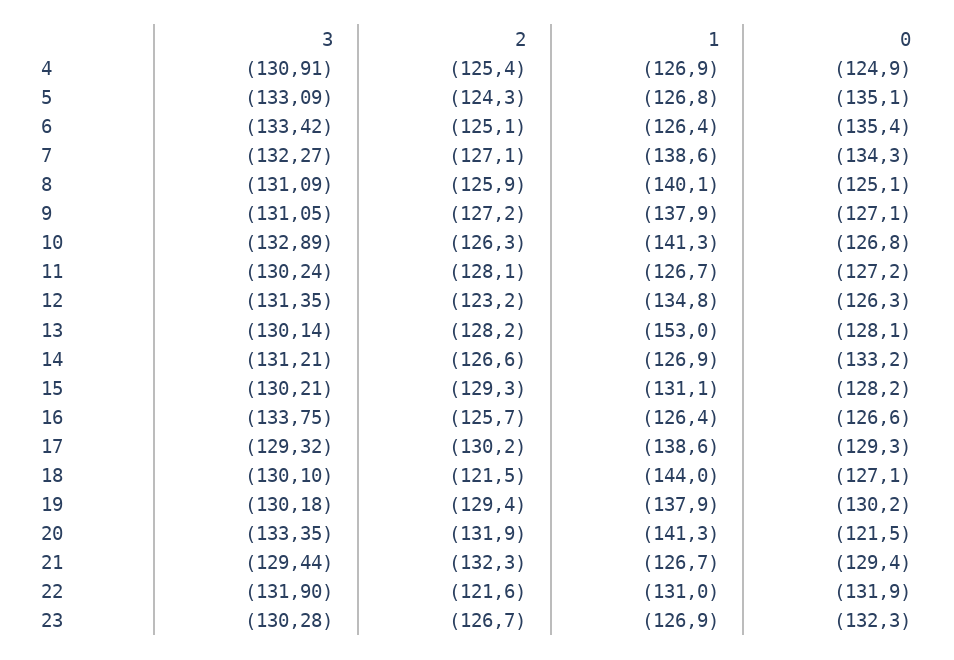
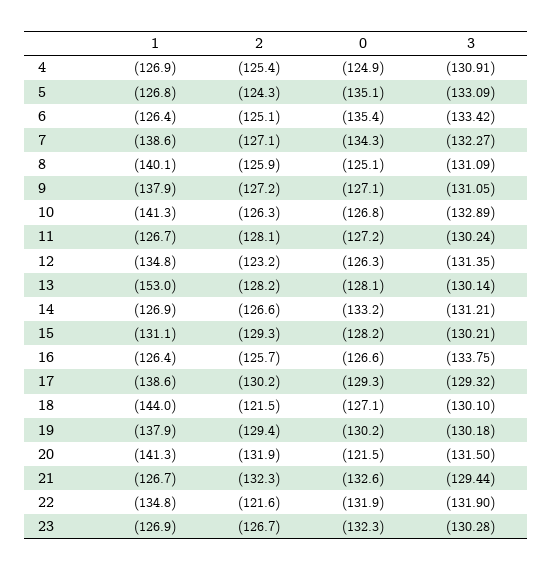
  {
    "3": {
      "4": -130.91,
      "5": -133.09,
      "6": -133.42,
      "7": -132.27,
      "8": -131.09,
      "9": -131.05,
      "10": -132.89,
      "11": -130.24,
      "12": -131.35,
      "13": -130.14,
      "14": -131.21,
      "15": -130.21,
      "16": -133.75,
      "17": -129.32,
      "18": -130.1,
      "19": -130.18,
-     "20": -133.35,
+     "20": -131.5,
      "21": -129.44,
      "22": -131.9,
      "23": -130.28
    },
    "2": {
      "4": -125.4,
      "5": -124.3,
      "6": -125.1,
      "7": -127.1,
      "8": -125.9,
      "9": -127.2,
      "10": -126.3,
      "11": -128.1,
      "12": -123.2,
      "13": -128.2,
      "14": -126.6,
      "15": -129.3,
      "16": -125.7,
      "17": -130.2,
      "18": -121.5,
      "19": -129.4,
      "20": -131.9,
      "21": -132.3,
      "22": -121.6,
      "23": -126.7
    },
    "1": {
      "4": -126.9,
      "5": -126.8,
      "6": -126.4,
      "7": -138.6,
      "8": -140.1,
      "9": -137.9,
      "10": -141.3,
      "11": -126.7,
      "12": -134.8,
      "13": -153,
      "14": -126.9,
      "15": -131.1,
      "16": -126.4,
      "17": -138.6,
      "18": -144,
      "19": -137.9,
      "20": -141.3,
      "21": -126.7,
-     "22": -131,
+     "22": -134.8,
      "23": -126.9
    },
    "0": {
      "4": -124.9,
      "5": -135.1,
      "6": -135.4,
      "7": -134.3,
      "8": -125.1,
      "9": -127.1,
      "10": -126.8,
      "11": -127.2,
      "12": -126.3,
      "13": -128.1,
      "14": -133.2,
      "15": -128.2,
      "16": -126.6,
      "17": -129.3,
      "18": -127.1,
      "19": -130.2,
      "20": -121.5,
-     "21": -129.4,
+     "21": -132.6,
      "22": -131.9,
      "23": -132.3
    }
  }

